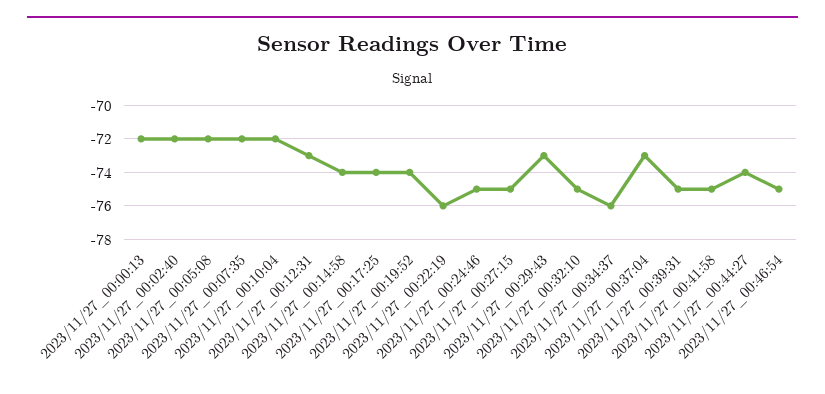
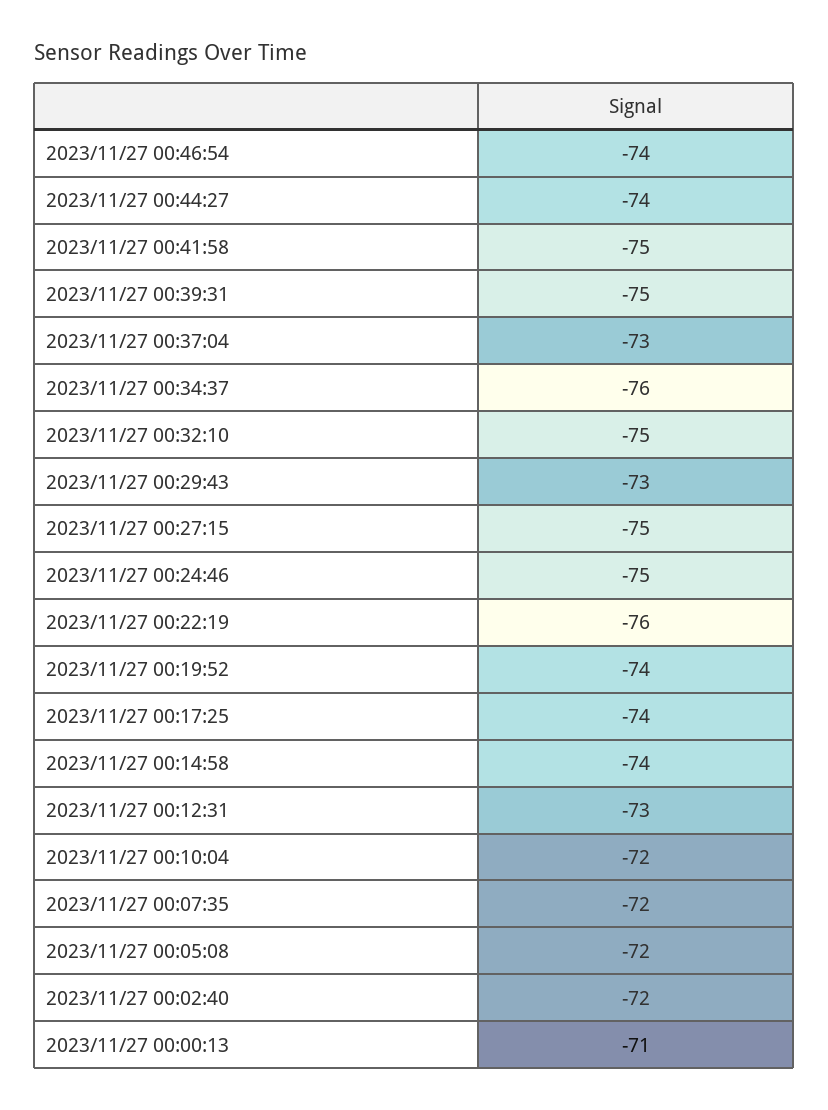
  {
-   "2023/11/27_00:00:13": -72,
+   "2023/11/27_00:00:13": -71,
    "2023/11/27_00:02:40": -72,
    "2023/11/27_00:05:08": -72,
    "2023/11/27_00:07:35": -72,
    "2023/11/27_00:10:04": -72,
    "2023/11/27_00:12:31": -73,
    "2023/11/27_00:14:58": -74,
    "2023/11/27_00:17:25": -74,
    "2023/11/27_00:19:52": -74,
    "2023/11/27_00:22:19": -76,
    "2023/11/27_00:24:46": -75,
    "2023/11/27_00:27:15": -75,
    "2023/11/27_00:29:43": -73,
    "2023/11/27_00:32:10": -75,
    "2023/11/27_00:34:37": -76,
    "2023/11/27_00:37:04": -73,
    "2023/11/27_00:39:31": -75,
    "2023/11/27_00:41:58": -75,
    "2023/11/27_00:44:27": -74,
-   "2023/11/27_00:46:54": -75
+   "2023/11/27_00:46:54": -74
  }

